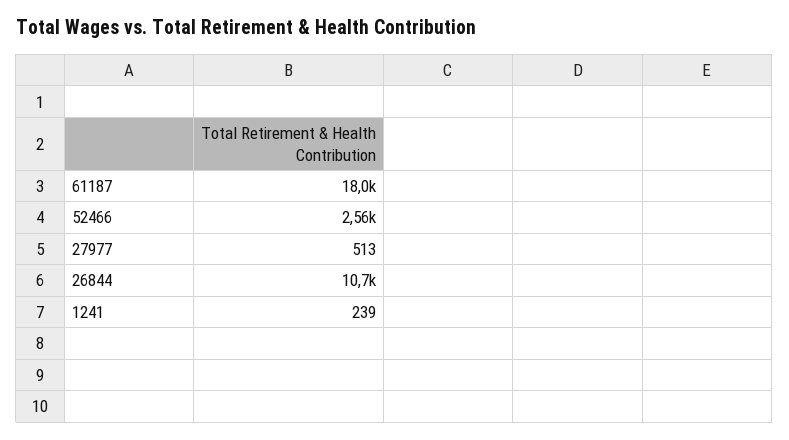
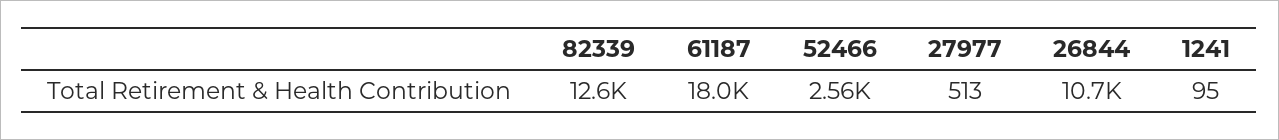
  {
    "61187": 18000,
    "52466": 2560,
    "27977": 513,
    "26844": 10700,
-   "1241": 239
+   "1241": 95,
+   "82339": 12600
  }

